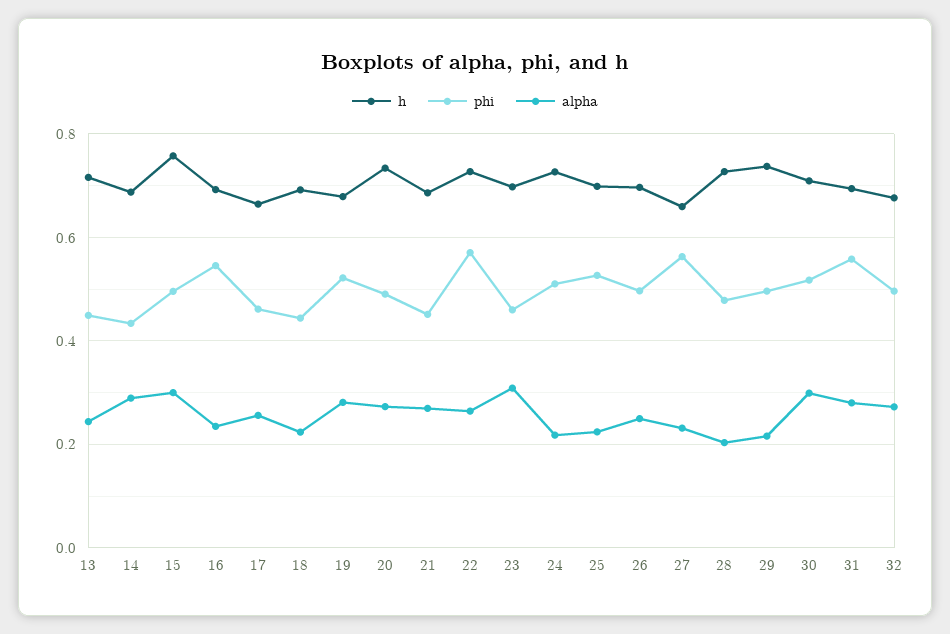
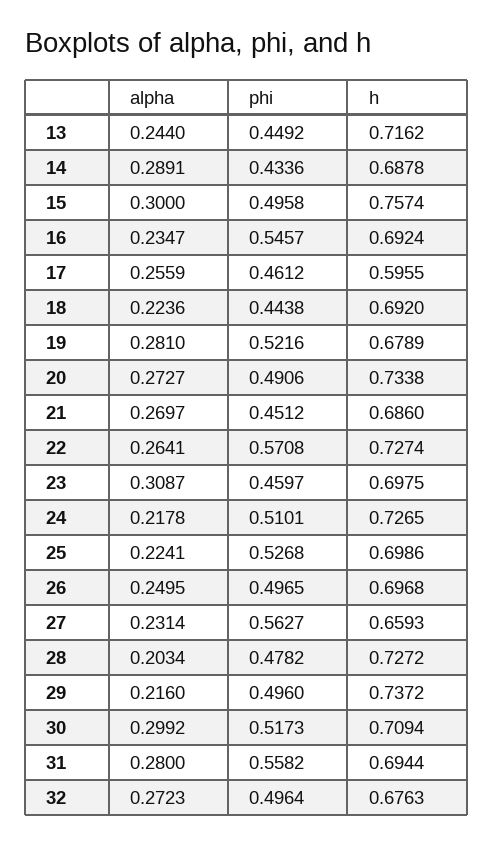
  {
    "h": {
      "13": 0.7162,
      "14": 0.6878,
      "15": 0.7574,
      "16": 0.6924,
-     "17": 0.66,
+     "17": 0.5955,
      "18": 0.692,
      "19": 0.6789,
      "20": 0.7338,
      "21": 0.686,
      "22": 0.7274,
      "23": 0.6975,
      "24": 0.7265,
      "25": 0.6986,
      "26": 0.6968,
      "27": 0.6593,
      "28": 0.7272,
      "29": 0.7372,
      "30": 0.7094,
      "31": 0.6944,
      "32": 0.6763
    },
    "phi": {
      "13": 0.4492,
      "14": 0.4336,
      "15": 0.4958,
      "16": 0.5457,
      "17": 0.4612,
      "18": 0.4438,
      "19": 0.5216,
      "20": 0.4906,
      "21": 0.4512,
      "22": 0.5708,
      "23": 0.4597,
      "24": 0.5101,
      "25": 0.5268,
      "26": 0.4965,
      "27": 0.5627,
      "28": 0.4782,
      "29": 0.496,
      "30": 0.5173,
      "31": 0.5582,
      "32": 0.4964
    },
    "alpha": {
      "13": 0.244,
      "14": 0.2891,
      "15": 0.3,
      "16": 0.2347,
      "17": 0.2559,
      "18": 0.2236,
      "19": 0.281,
      "20": 0.2727,
      "21": 0.2697,
      "22": 0.2641,
      "23": 0.3087,
      "24": 0.2178,
      "25": 0.2241,
      "26": 0.2495,
      "27": 0.2314,
      "28": 0.2034,
      "29": 0.216,
      "30": 0.2992,
      "31": 0.28,
      "32": 0.2723
    }
  }

